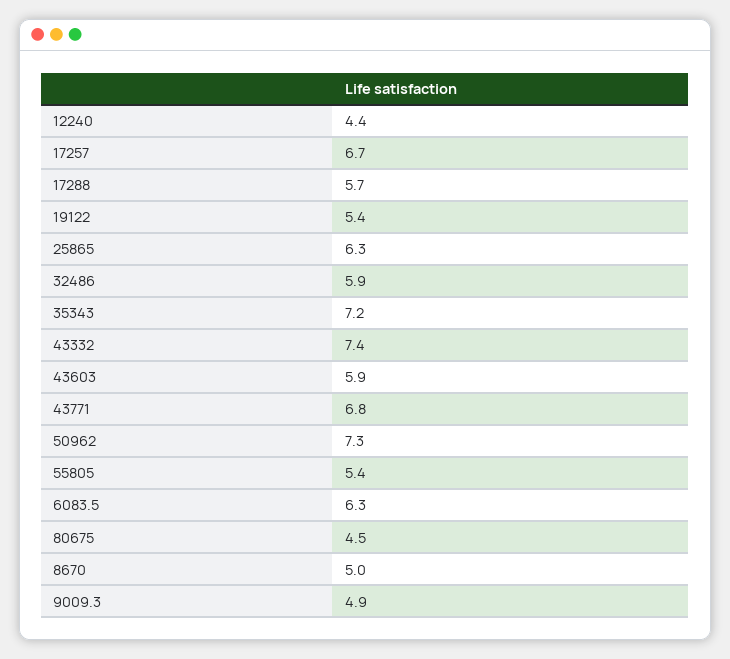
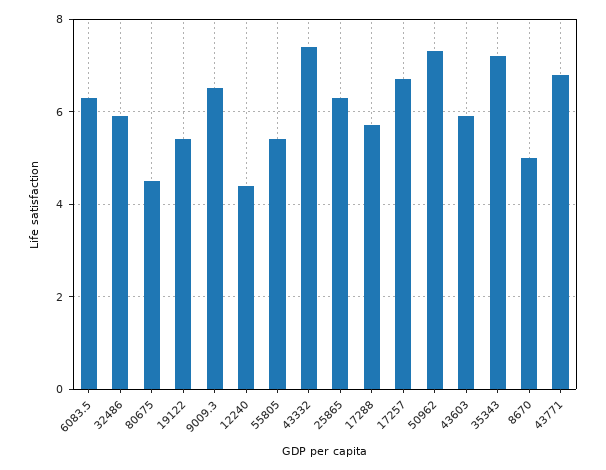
  {
    "12240": 4.4,
    "17257": 6.7,
    "17288": 5.7,
    "19122": 5.4,
    "25865": 6.3,
    "32486": 5.9,
    "35343": 7.2,
    "43332": 7.4,
    "43603": 5.9,
    "43771": 6.8,
    "50962": 7.3,
    "55805": 5.4,
    "6083.5": 6.3,
    "80675": 4.5,
    "8670": 5,
-   "9009.3": 4.9
+   "9009.3": 6.5
  }

